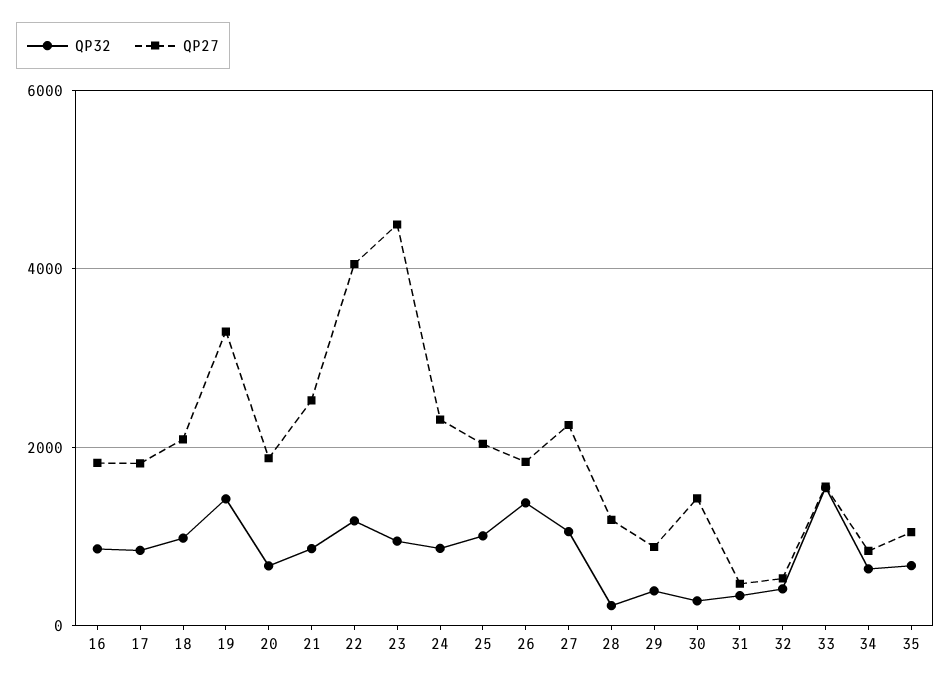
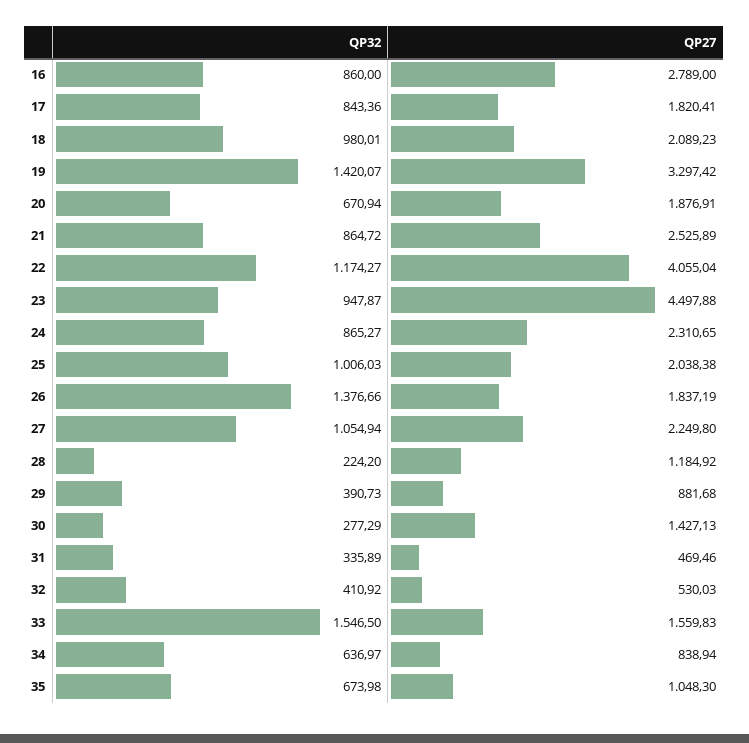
  {
    "QP32": {
      "16": 860,
      "17": 843.36,
      "18": 980.01,
      "19": 1420.07,
      "20": 670.94,
      "21": 864.72,
      "22": 1174.27,
      "23": 947.87,
      "24": 865.27,
      "25": 1006.03,
      "26": 1376.66,
      "27": 1054.94,
      "28": 224.2,
      "29": 390.73,
      "30": 277.29,
      "31": 335.89,
      "32": 410.92,
      "33": 1546.5,
      "34": 636.97,
      "35": 673.98
    },
    "QP27": {
-     "16": 1800,
+     "16": 2789,
      "17": 1820.41,
      "18": 2089.23,
      "19": 3297.42,
      "20": 1876.91,
      "21": 2525.89,
      "22": 4055.04,
      "23": 4497.88,
      "24": 2310.65,
      "25": 2038.38,
      "26": 1837.19,
      "27": 2249.8,
      "28": 1184.92,
      "29": 881.68,
      "30": 1427.13,
      "31": 469.46,
      "32": 530.03,
      "33": 1559.83,
      "34": 838.94,
      "35": 1048.3
    }
  }

